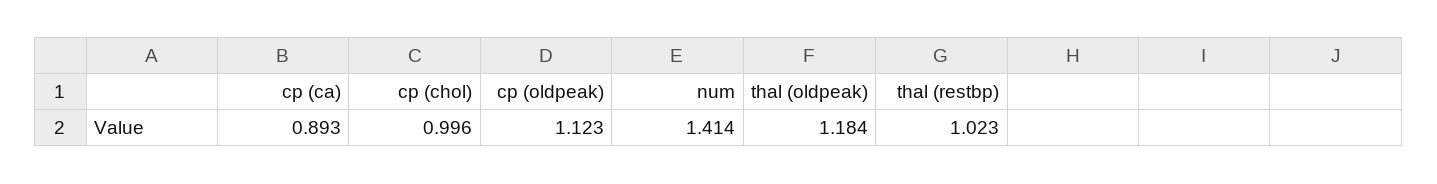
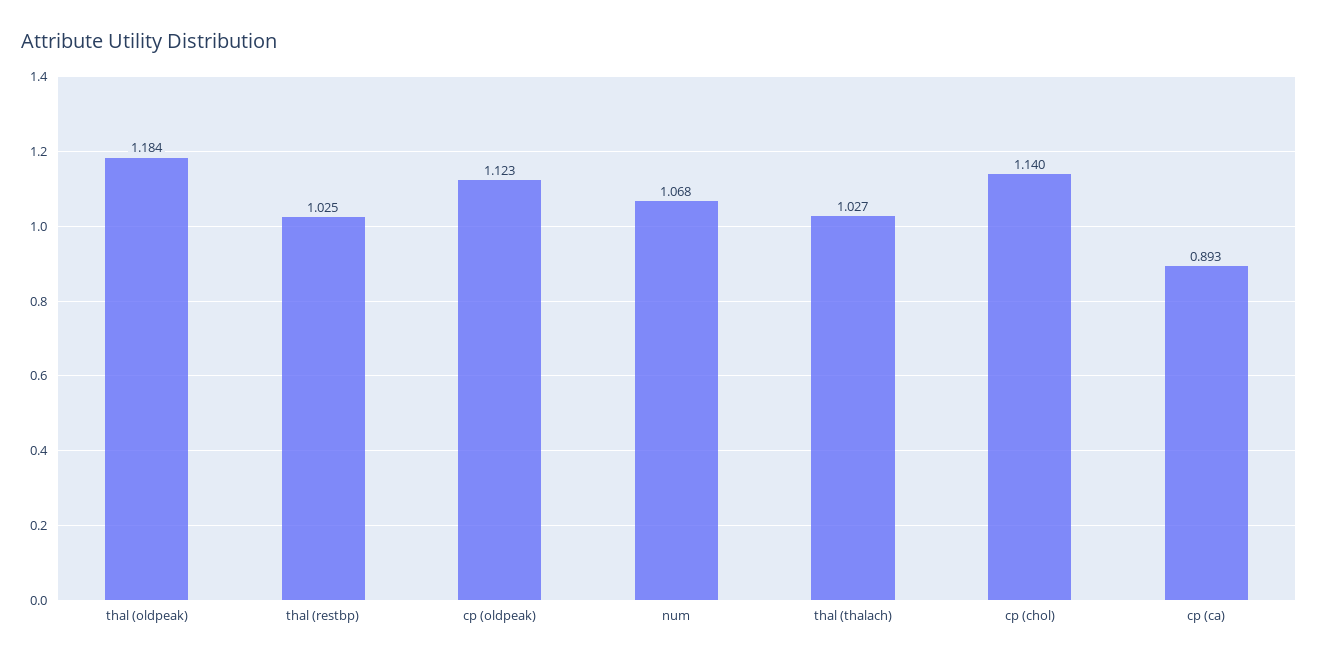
  {
    "cp (ca)": 0.893,
-   "cp (chol)": 0.996,
+   "cp (chol)": 1.14,
    "cp (oldpeak)": 1.123,
-   "num": 1.414,
+   "num": 1.068,
    "thal (oldpeak)": 1.184,
-   "thal (restbp)": 1.023
+   "thal (restbp)": 1.025,
+   "thal (thalach)": 1.027
  }

